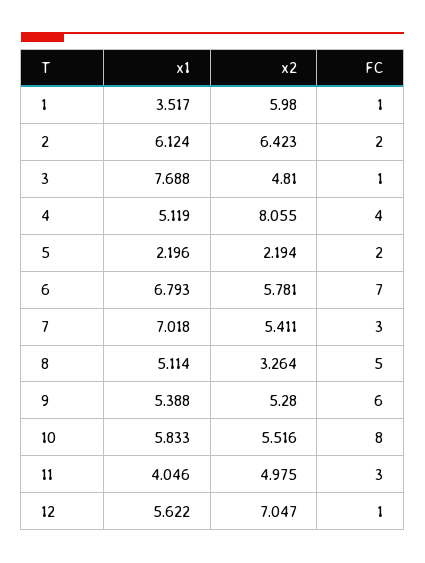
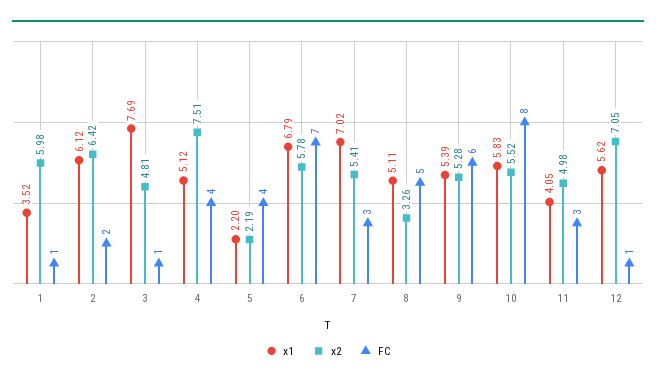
  {
    "x1": {
      "1": 3.517,
      "2": 6.124,
      "3": 7.688,
      "4": 5.119,
      "5": 2.196,
      "6": 6.793,
      "7": 7.018,
      "8": 5.114,
      "9": 5.388,
      "10": 5.833,
      "11": 4.046,
      "12": 5.622
    },
    "x2": {
      "1": 5.98,
      "2": 6.423,
      "3": 4.81,
-     "4": 8.055,
+     "4": 7.51,
      "5": 2.194,
      "6": 5.781,
      "7": 5.411,
      "8": 3.264,
      "9": 5.28,
      "10": 5.516,
      "11": 4.975,
      "12": 7.047
    },
    "FC": {
      "1": 1,
      "2": 2,
      "3": 1,
      "4": 4,
-     "5": 2,
+     "5": 4,
      "6": 7,
      "7": 3,
      "8": 5,
      "9": 6,
      "10": 8,
      "11": 3,
      "12": 1
    }
  }

